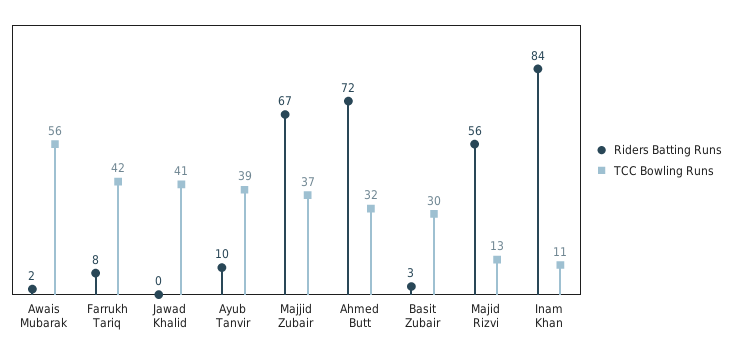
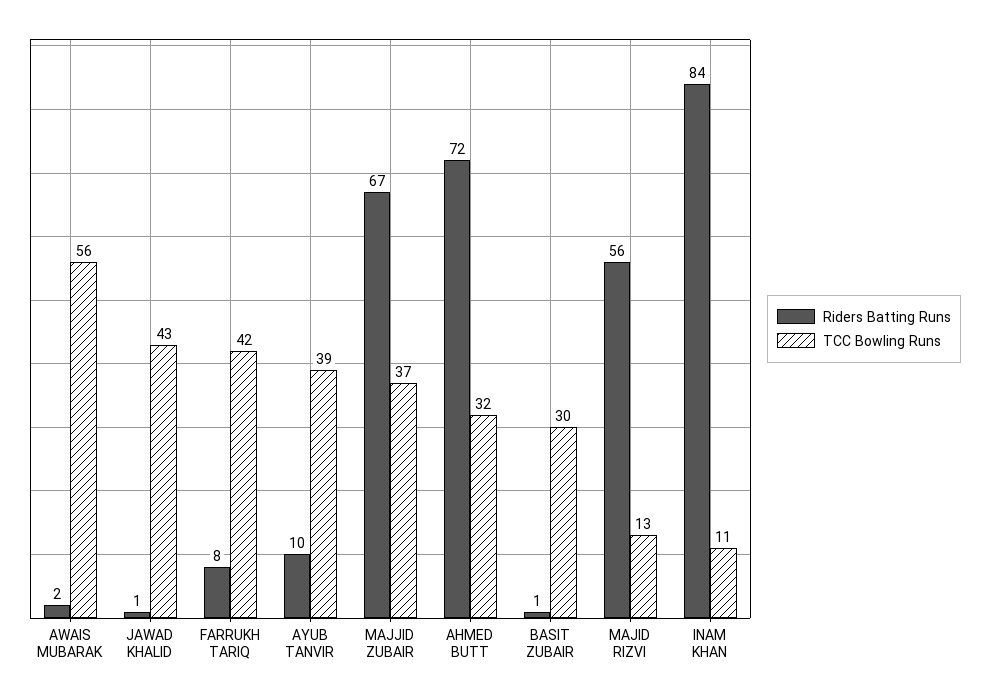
  {
    "Riders Batting Runs": {
      "Awais Mubarak": 2,
      "Farrukh Tariq": 8,
-     "Jawad Khalid": 0,
+     "Jawad Khalid": 1,
      "Ayub Tanvir": 10,
      "Majjid Zubair": 67,
      "Ahmed Butt": 72,
-     "Basit Zubair": 3,
+     "Basit Zubair": 1,
      "Majid Rizvi": 56,
      "Inam Khan": 84
    },
    "TCC Bowling Runs": {
      "Awais Mubarak": 56,
      "Farrukh Tariq": 42,
-     "Jawad Khalid": 41,
+     "Jawad Khalid": 43,
      "Ayub Tanvir": 39,
      "Majjid Zubair": 37,
      "Ahmed Butt": 32,
      "Basit Zubair": 30,
      "Majid Rizvi": 13,
      "Inam Khan": 11
    }
  }

